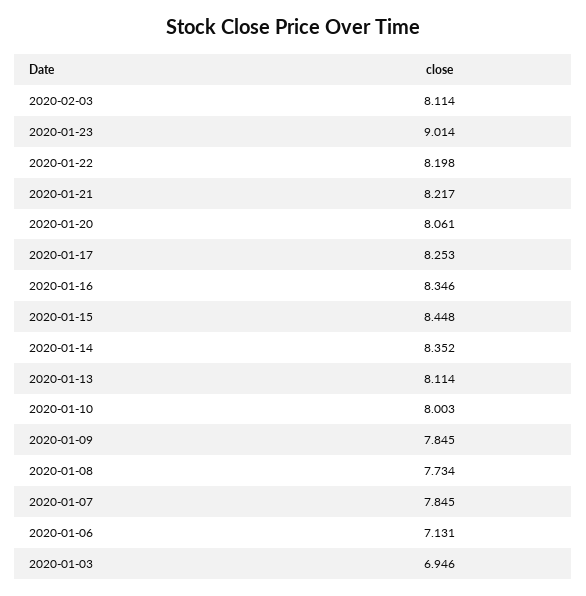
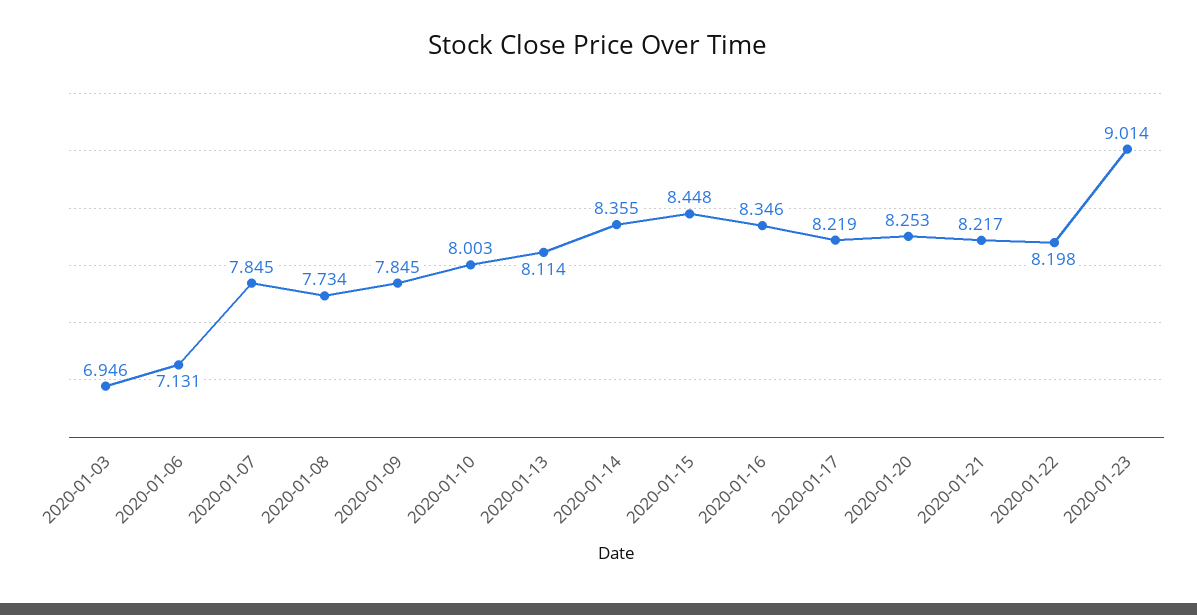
  {
-   "2020-02-03": 8.114,
    "2020-01-23": 9.014,
    "2020-01-22": 8.198,
    "2020-01-21": 8.217,
-   "2020-01-20": 8.061,
+   "2020-01-20": 8.253,
-   "2020-01-17": 8.253,
+   "2020-01-17": 8.219,
    "2020-01-16": 8.346,
    "2020-01-15": 8.448,
-   "2020-01-14": 8.352,
+   "2020-01-14": 8.355,
    "2020-01-13": 8.114,
    "2020-01-10": 8.003,
    "2020-01-09": 7.845,
    "2020-01-08": 7.734,
    "2020-01-07": 7.845,
    "2020-01-06": 7.131,
    "2020-01-03": 6.946
  }

